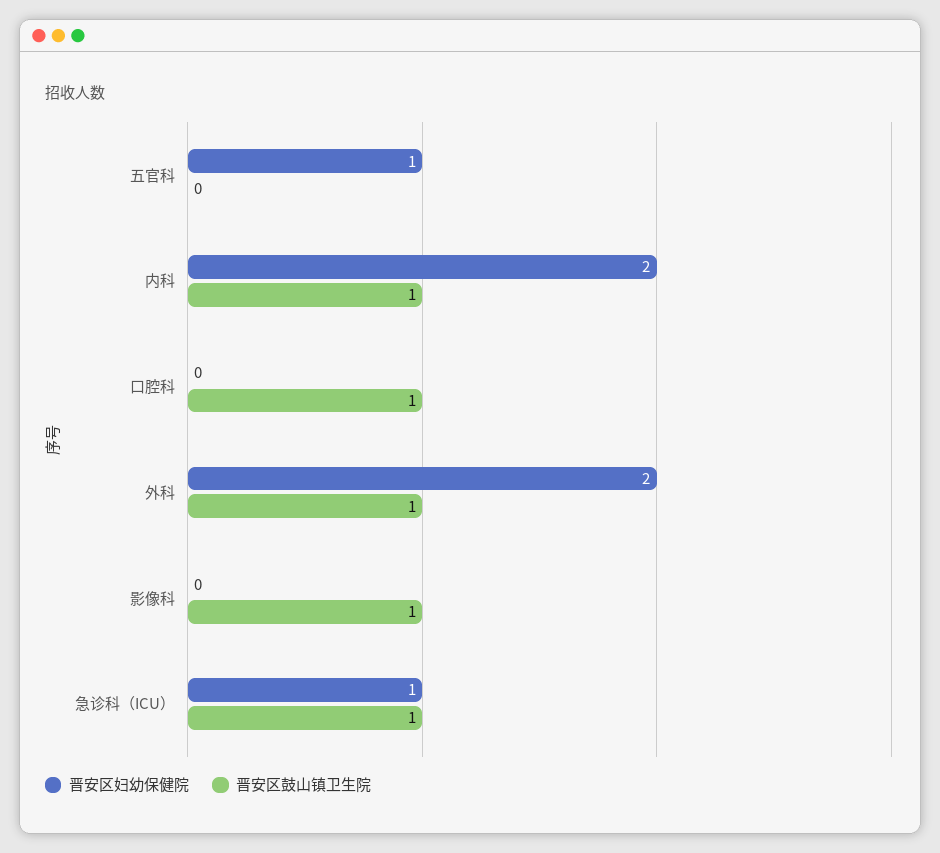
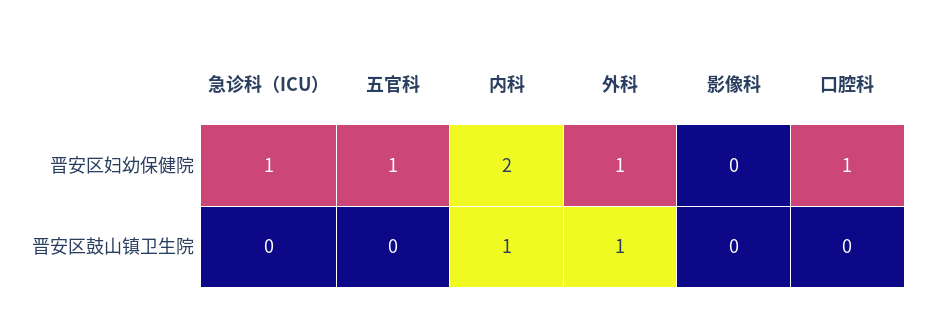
  {
    "晋安区妇幼保健院": {
      "五官科": 1,
      "内科": 2,
-     "口腔科": 0,
+     "口腔科": 1,
-     "外科": 2,
+     "外科": 1,
      "影像科": 0,
      "急诊科（ICU）": 1
    },
    "晋安区鼓山镇卫生院": {
      "五官科": 0,
      "内科": 1,
-     "口腔科": 1,
+     "口腔科": 0,
      "外科": 1,
-     "影像科": 1,
+     "影像科": 0,
-     "急诊科（ICU）": 1
+     "急诊科（ICU）": 0
    }
  }

